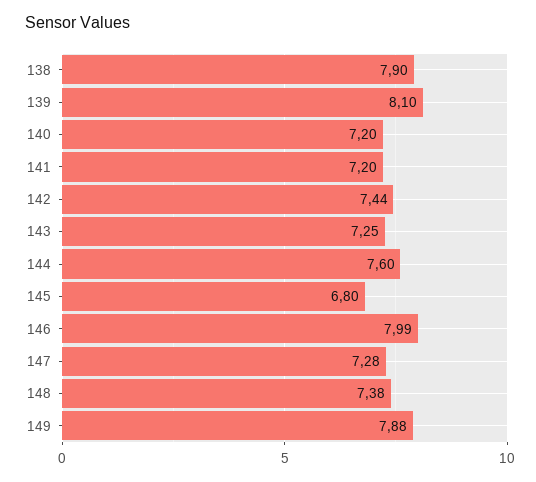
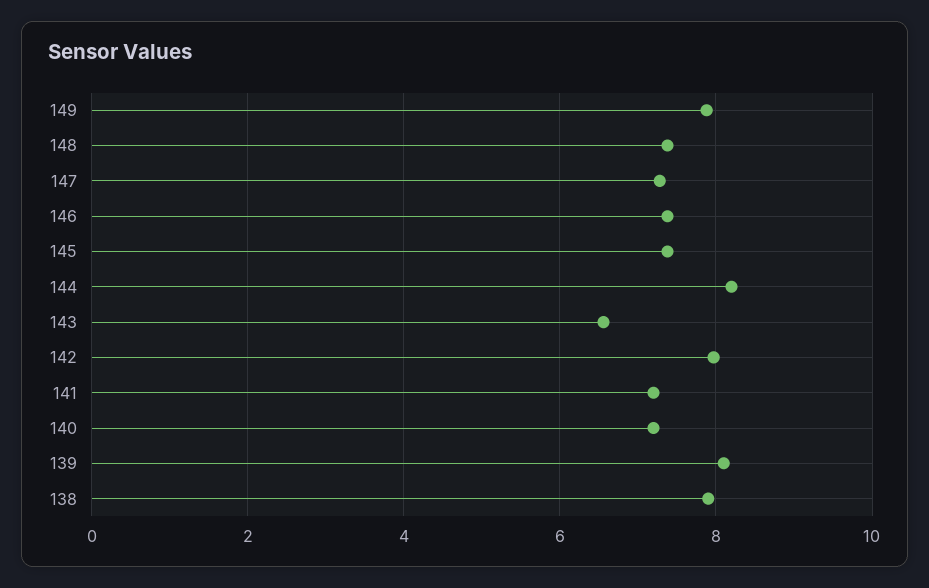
  {
    "138": 7.9,
    "139": 8.1,
    "140": 7.2,
    "141": 7.2,
-   "142": 7.44,
+   "142": 8,
-   "143": 7.25,
+   "143": 6.6,
-   "144": 7.6,
+   "144": 8.2,
-   "145": 6.8,
+   "145": 7.4,
-   "146": 7.99,
+   "146": 7.4,
    "147": 7.28,
    "148": 7.38,
    "149": 7.88
  }

